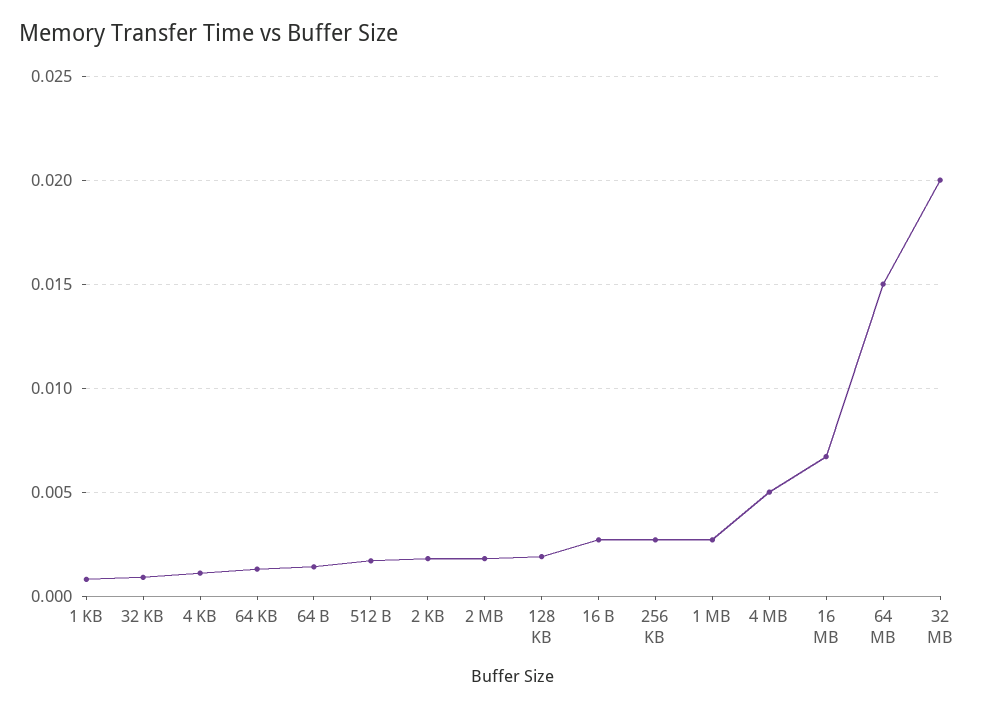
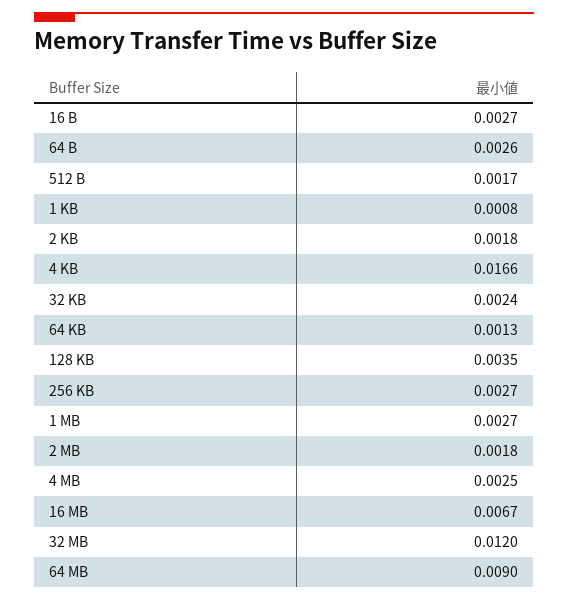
  {
    "1 KB": 0.0008,
-   "32 KB": 0.001,
+   "32 KB": 0.0024,
-   "4 KB": 0.001,
+   "4 KB": 0.0166,
    "64 KB": 0.0013,
-   "64 B": 0.0015,
+   "64 B": 0.0026,
    "512 B": 0.0017,
    "2 KB": 0.0018,
    "2 MB": 0.0018,
-   "128 KB": 0.002,
+   "128 KB": 0.0035,
    "16 B": 0.0027,
    "256 KB": 0.0027,
    "1 MB": 0.0027,
-   "4 MB": 0.005,
+   "4 MB": 0.0025,
    "16 MB": 0.0067,
-   "64 MB": 0.015,
+   "64 MB": 0.009,
-   "32 MB": 0.02
+   "32 MB": 0.012
  }

